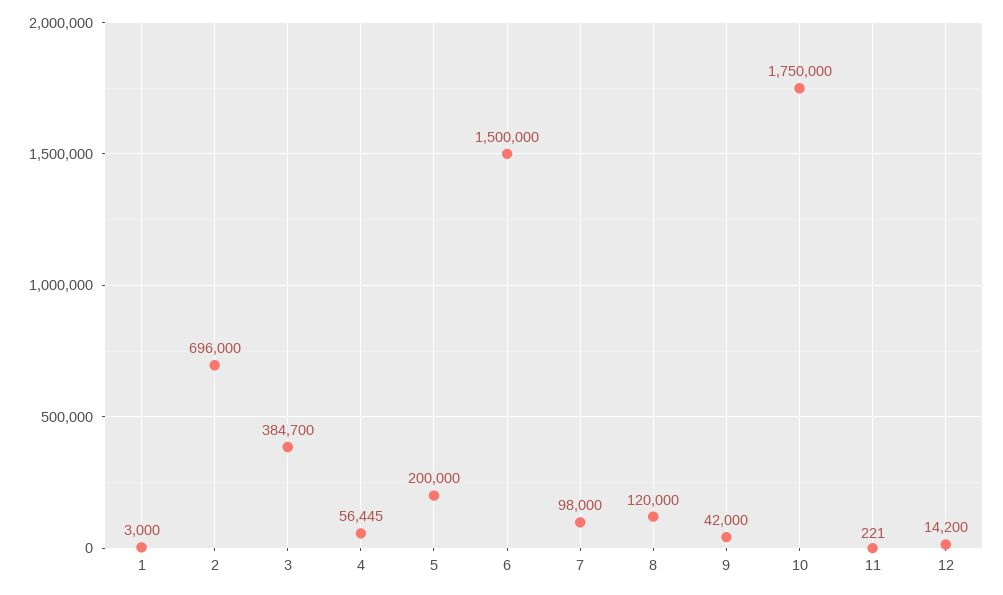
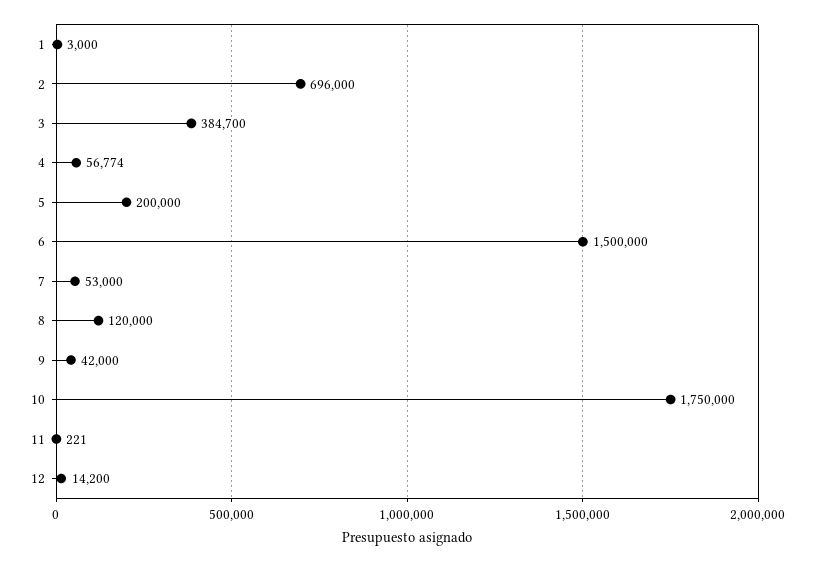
  {
    "1": 3000,
    "2": 696000,
    "3": 384700,
-   "4": 56445,
+   "4": 56774,
    "5": 200000,
    "6": 1500000,
-   "7": 98000,
+   "7": 53000,
    "8": 120000,
    "9": 42000,
    "10": 1750000,
    "11": 221,
    "12": 14200
  }

